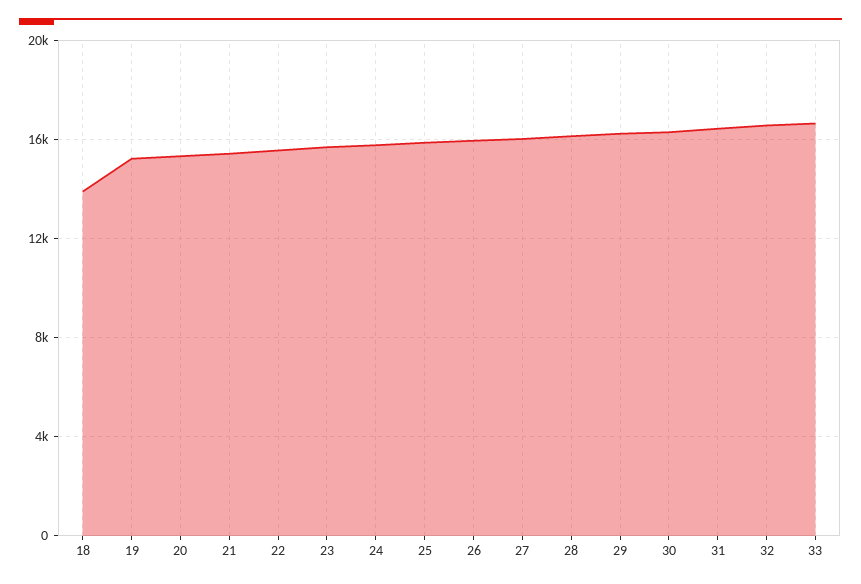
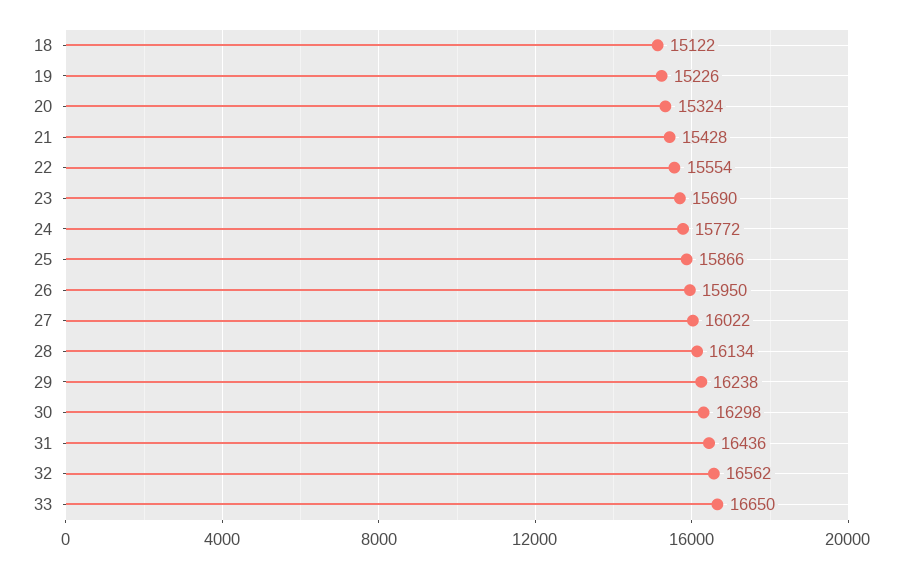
  {
-   "18": 14000,
+   "18": 15122,
    "19": 15226,
    "20": 15324,
    "21": 15428,
    "22": 15554,
    "23": 15690,
    "24": 15772,
    "25": 15866,
    "26": 15950,
    "27": 16022,
    "28": 16134,
    "29": 16238,
    "30": 16298,
    "31": 16436,
    "32": 16562,
    "33": 16650
  }

